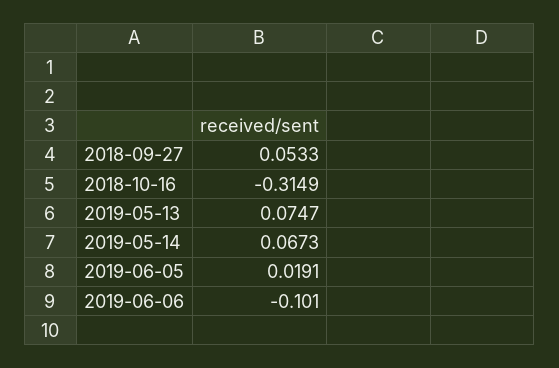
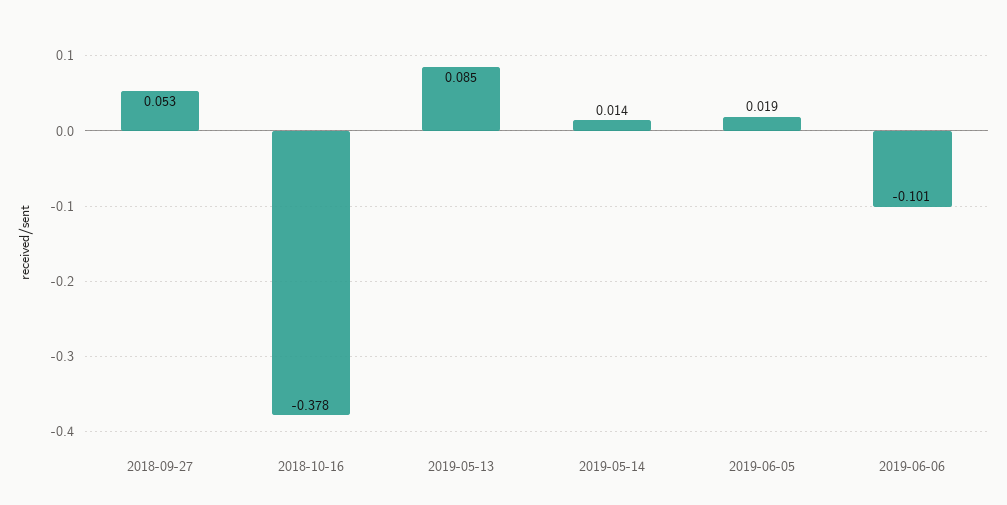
  {
    "2018-09-27": 0.0533,
-   "2018-10-16": -0.3149,
+   "2018-10-16": -0.378,
-   "2019-05-13": 0.0747,
+   "2019-05-13": 0.085,
-   "2019-05-14": 0.0673,
+   "2019-05-14": 0.014,
    "2019-06-05": 0.0191,
    "2019-06-06": -0.101
  }

